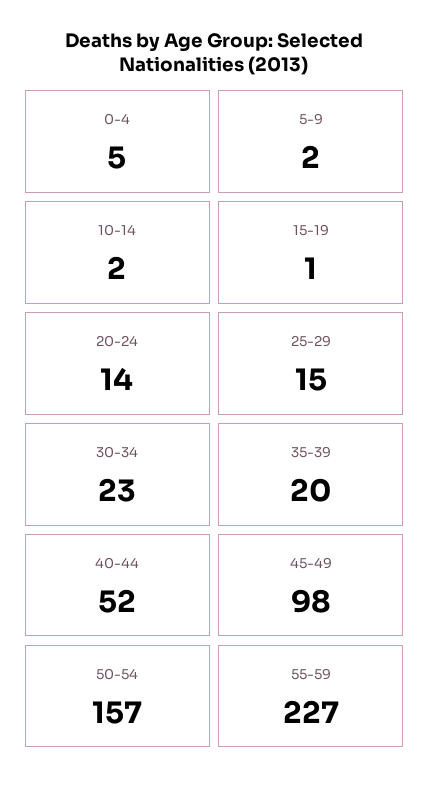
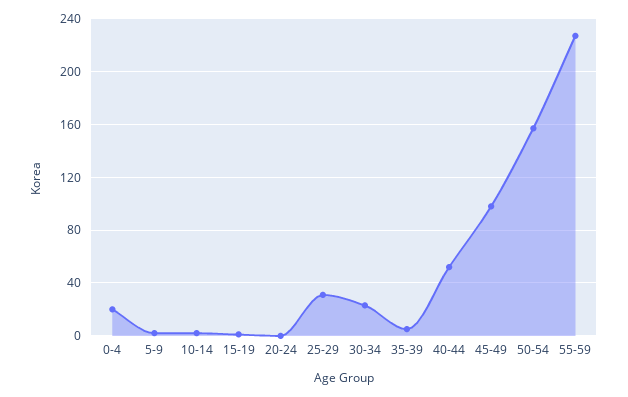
  {
-   "0-4": 5,
+   "0-4": 20,
    "5-9": 2,
    "10-14": 2,
    "15-19": 1,
-   "20-24": 14,
+   "20-24": 0,
-   "25-29": 15,
+   "25-29": 30,
    "30-34": 23,
-   "35-39": 20,
+   "35-39": 5,
    "40-44": 52,
    "45-49": 98,
    "50-54": 157,
    "55-59": 227
  }

